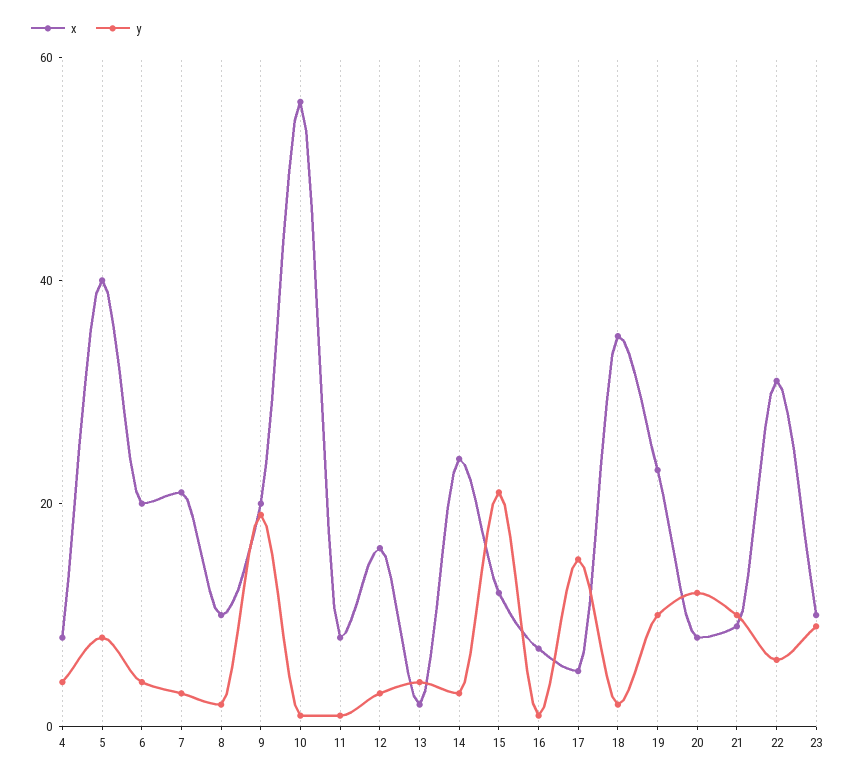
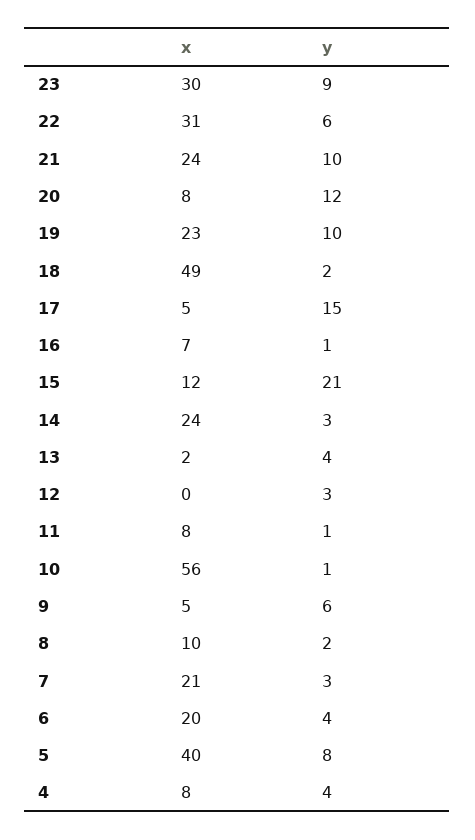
  {
    "x": {
      "4": 8,
      "5": 40,
      "6": 20,
      "7": 21,
      "8": 10,
-     "9": 20,
+     "9": 5,
      "10": 56,
      "11": 8,
-     "12": 15,
+     "12": 0,
      "13": 2,
      "14": 24,
      "15": 12,
      "16": 7,
      "17": 5,
-     "18": 35,
+     "18": 49,
      "19": 23,
      "20": 8,
-     "21": 10,
+     "21": 24,
      "22": 31,
-     "23": 10
+     "23": 30
    },
    "y": {
      "4": 4,
      "5": 8,
      "6": 4,
      "7": 3,
      "8": 2,
-     "9": 20,
+     "9": 6,
      "10": 1,
      "11": 1,
      "12": 3,
      "13": 4,
      "14": 3,
      "15": 21,
      "16": 1,
      "17": 15,
      "18": 2,
      "19": 10,
      "20": 12,
      "21": 10,
      "22": 6,
      "23": 9
    }
  }

